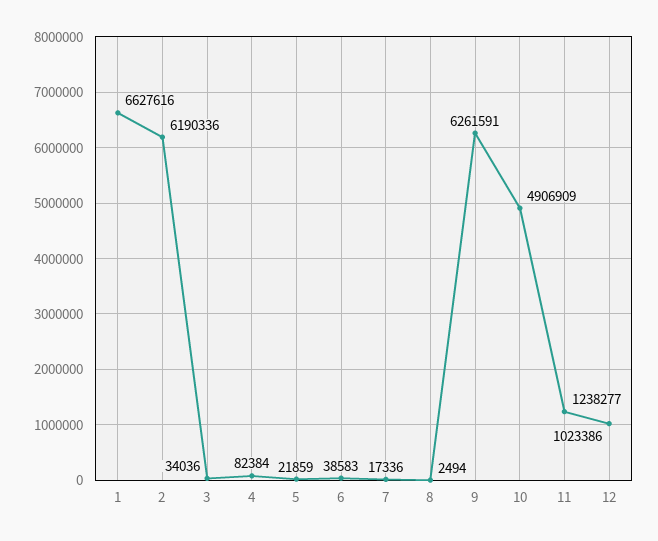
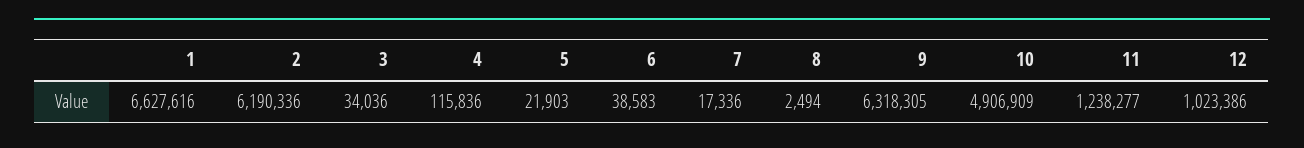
  {
    "1": 6627616,
    "2": 6190336,
    "3": 34036,
-   "4": 82384,
+   "4": 115836,
-   "5": 21859,
+   "5": 21903,
    "6": 38583,
    "7": 17336,
    "8": 2494,
-   "9": 6261591,
+   "9": 6318305,
    "10": 4906909,
    "11": 1238277,
    "12": 1023386
  }

